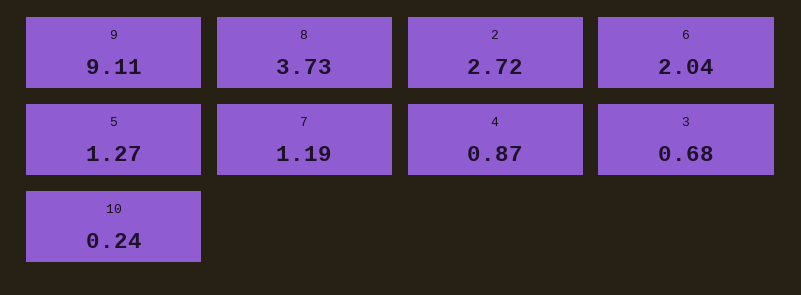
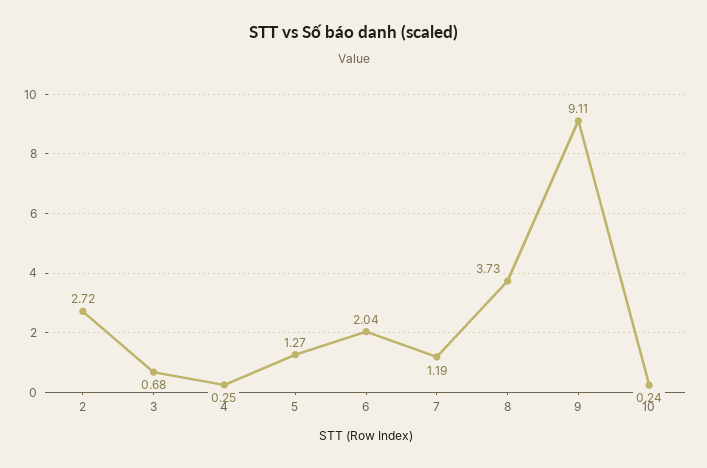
  {
    "9": 9.11,
    "8": 3.73,
    "2": 2.72,
    "6": 2.04,
    "5": 1.27,
    "7": 1.19,
-   "4": 0.87,
+   "4": 0.25,
    "3": 0.68,
    "10": 0.24
  }

